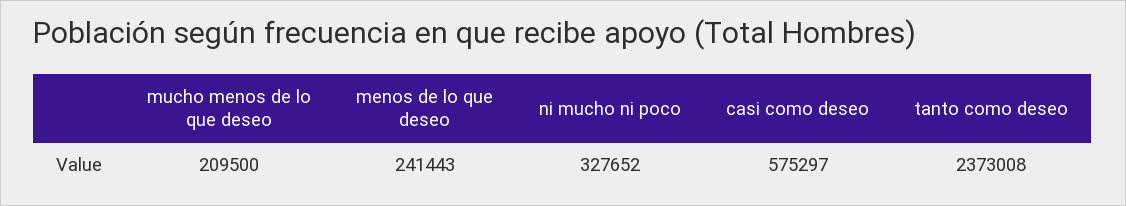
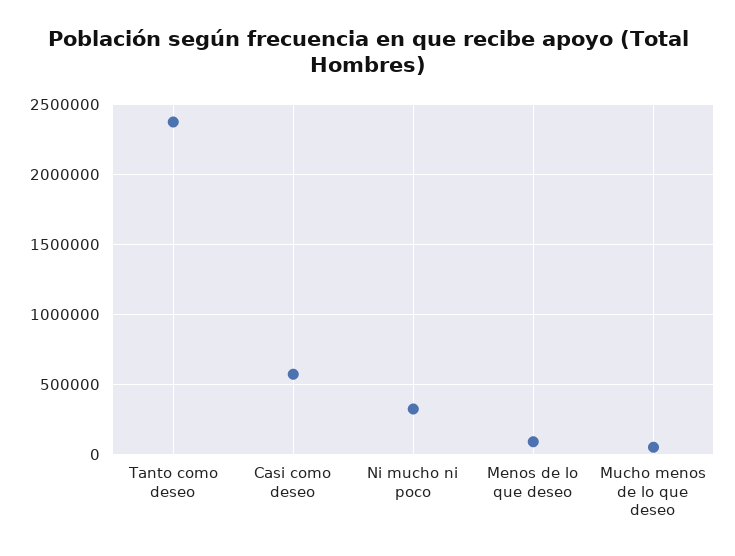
  {
-   "mucho menos de lo que deseo": 209500,
+   "mucho menos de lo que deseo": 50000,
-   "menos de lo que deseo": 241443,
+   "menos de lo que deseo": 100000,
    "ni mucho ni poco": 327652,
    "casi como deseo": 575297,
    "tanto como deseo": 2373008
  }

